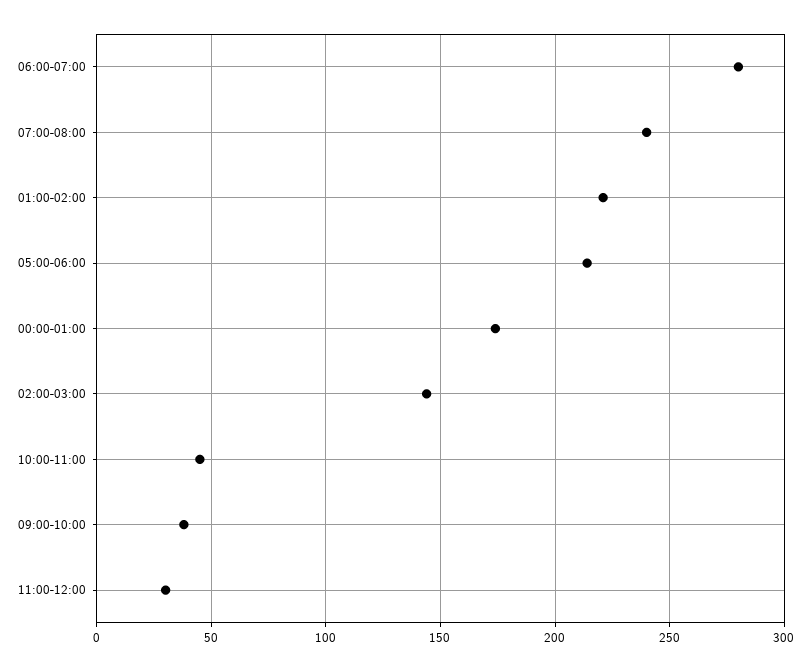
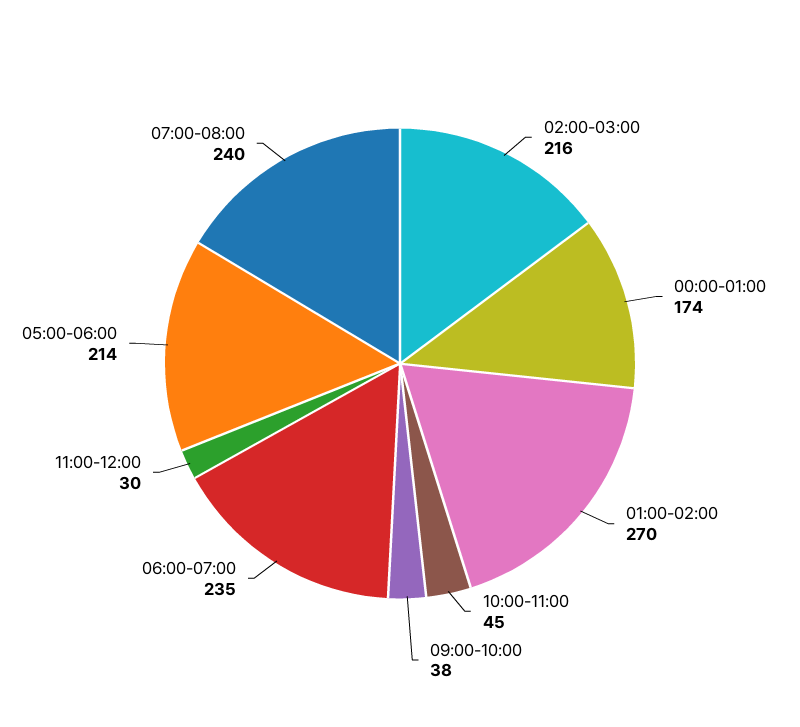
  {
-   "06:00-07:00": 280,
+   "06:00-07:00": 235,
    "07:00-08:00": 240,
-   "01:00-02:00": 220,
+   "01:00-02:00": 270,
    "05:00-06:00": 214,
    "00:00-01:00": 174,
-   "02:00-03:00": 145,
+   "02:00-03:00": 216,
    "10:00-11:00": 45,
    "09:00-10:00": 38,
    "11:00-12:00": 30
  }

